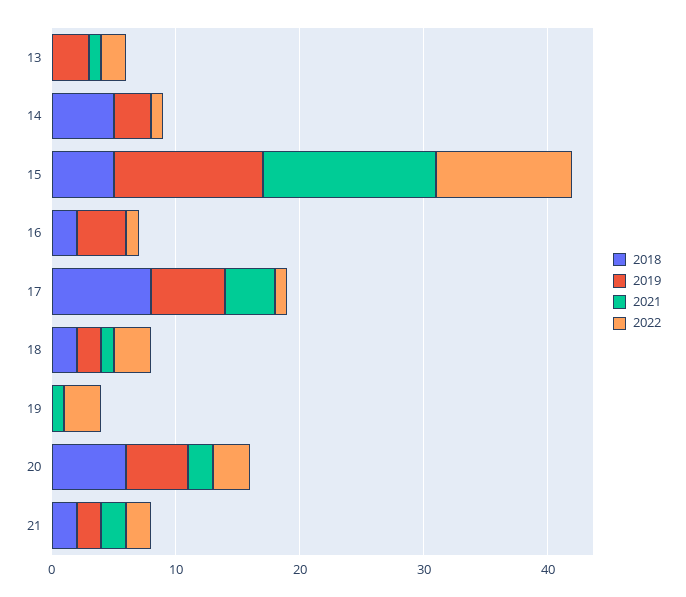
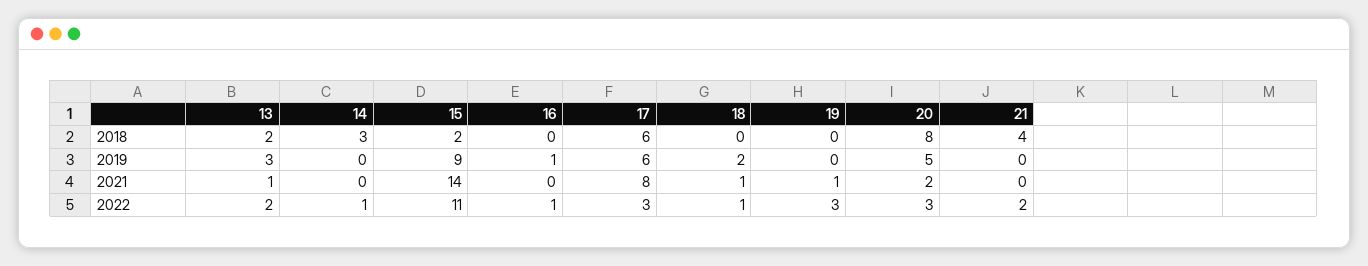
  {
    "2018": {
-     "13": 0,
+     "13": 2,
-     "14": 5,
+     "14": 3,
-     "15": 5,
+     "15": 2,
-     "16": 2,
+     "16": 0,
-     "17": 8,
+     "17": 6,
-     "18": 2,
+     "18": 0,
      "19": 0,
-     "20": 6,
+     "20": 8,
-     "21": 2
+     "21": 4
    },
    "2019": {
      "13": 3,
-     "14": 3,
+     "14": 0,
-     "15": 12,
+     "15": 9,
-     "16": 4,
+     "16": 1,
      "17": 6,
      "18": 2,
      "19": 0,
      "20": 5,
-     "21": 2
+     "21": 0
    },
    "2021": {
      "13": 1,
      "14": 0,
      "15": 14,
      "16": 0,
-     "17": 4,
+     "17": 8,
      "18": 1,
      "19": 1,
      "20": 2,
-     "21": 2
+     "21": 0
    },
    "2022": {
      "13": 2,
      "14": 1,
      "15": 11,
      "16": 1,
-     "17": 1,
+     "17": 3,
-     "18": 3,
+     "18": 1,
      "19": 3,
      "20": 3,
      "21": 2
    }
  }

